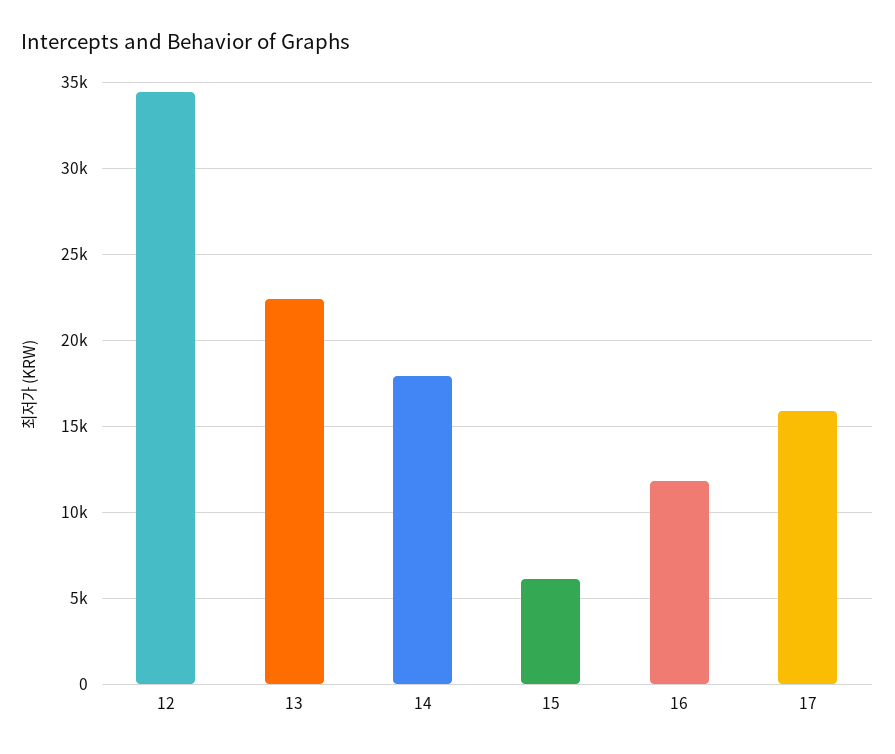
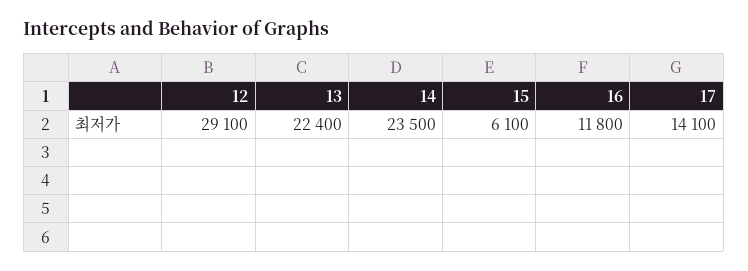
  {
-   "12": 34500,
+   "12": 29100,
    "13": 22400,
-   "14": 18000,
+   "14": 23500,
    "15": 6100,
    "16": 11800,
-   "17": 16000
+   "17": 14100
  }

